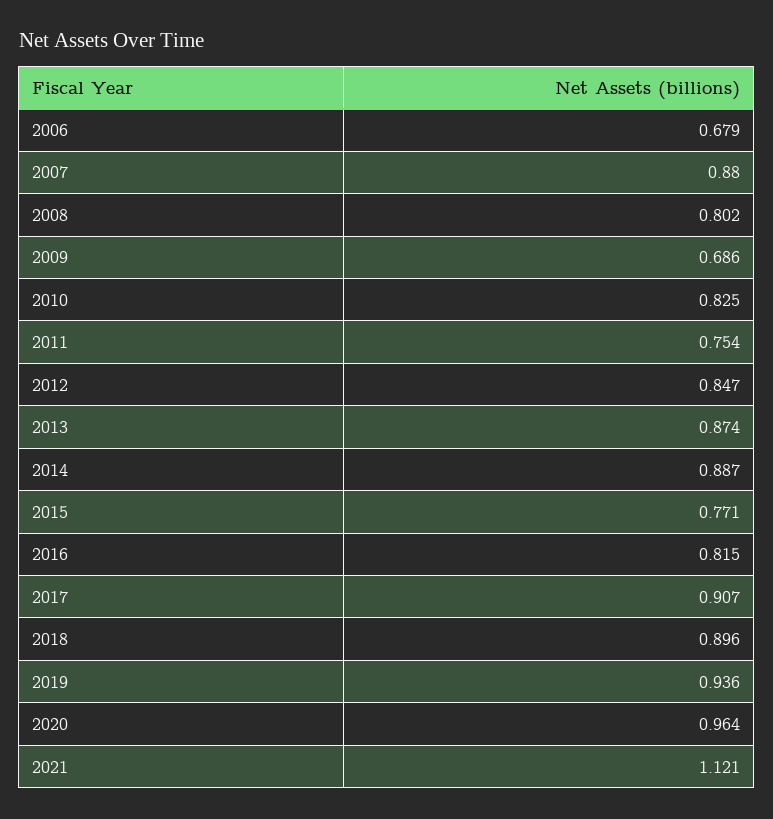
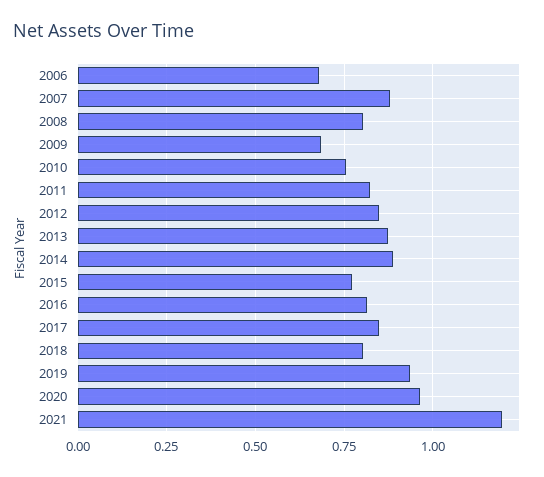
  {
    "2006": 0.679,
    "2007": 0.88,
    "2008": 0.802,
    "2009": 0.686,
-   "2010": 0.825,
+   "2010": 0.75,
-   "2011": 0.754,
+   "2011": 0.825,
    "2012": 0.847,
    "2013": 0.874,
    "2014": 0.887,
    "2015": 0.771,
    "2016": 0.815,
-   "2017": 0.907,
+   "2017": 0.85,
-   "2018": 0.896,
+   "2018": 0.8,
    "2019": 0.936,
    "2020": 0.964,
-   "2021": 1.121
+   "2021": 1.2
  }

